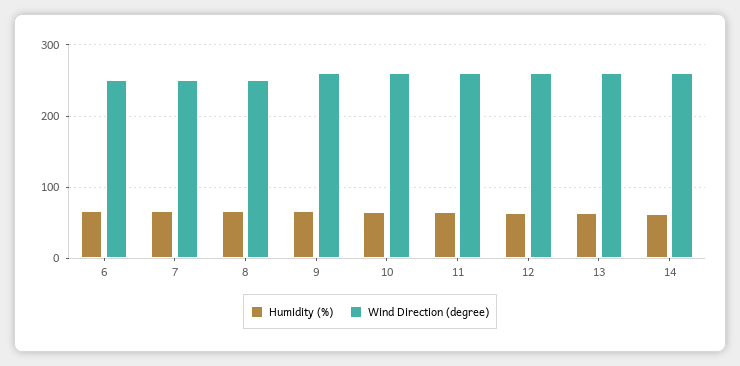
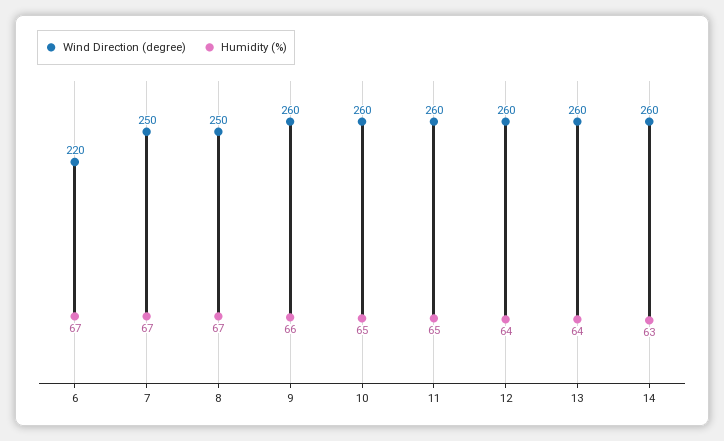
  {
    "Humidity (%)": {
      "6": 67,
      "7": 67,
      "8": 67,
      "9": 66,
      "10": 65,
      "11": 65,
      "12": 64,
      "13": 64,
      "14": 63
    },
    "Wind Direction (degree)": {
-     "6": 250,
+     "6": 220,
      "7": 250,
      "8": 250,
      "9": 260,
      "10": 260,
      "11": 260,
      "12": 260,
      "13": 260,
      "14": 260
    }
  }

